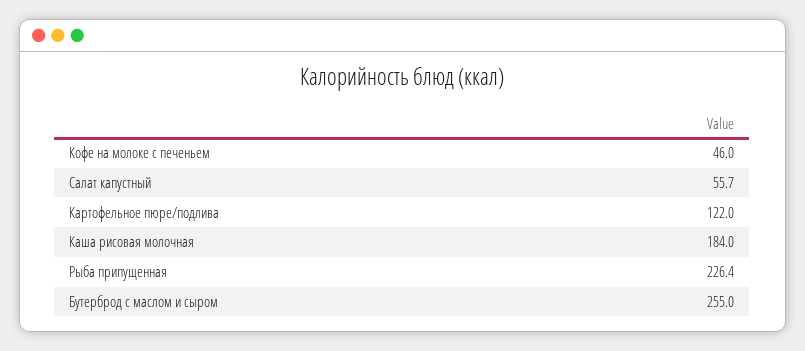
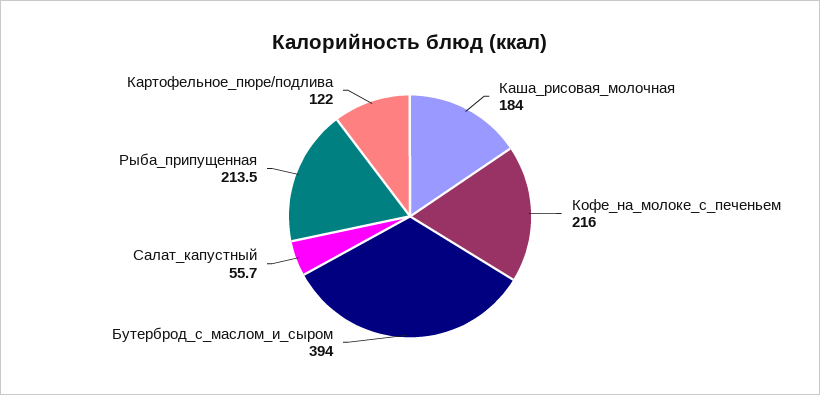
  {
-   "Кофе на молоке с печеньем": 46,
+   "Кофе на молоке с печеньем": 216,
    "Салат капустный": 55.7,
    "Картофельное пюре/подлива": 122,
    "Каша рисовая молочная": 184,
-   "Рыба припущенная": 226.4,
+   "Рыба припущенная": 213.5,
-   "Бутерброд с маслом и сыром": 255
+   "Бутерброд с маслом и сыром": 394
  }

